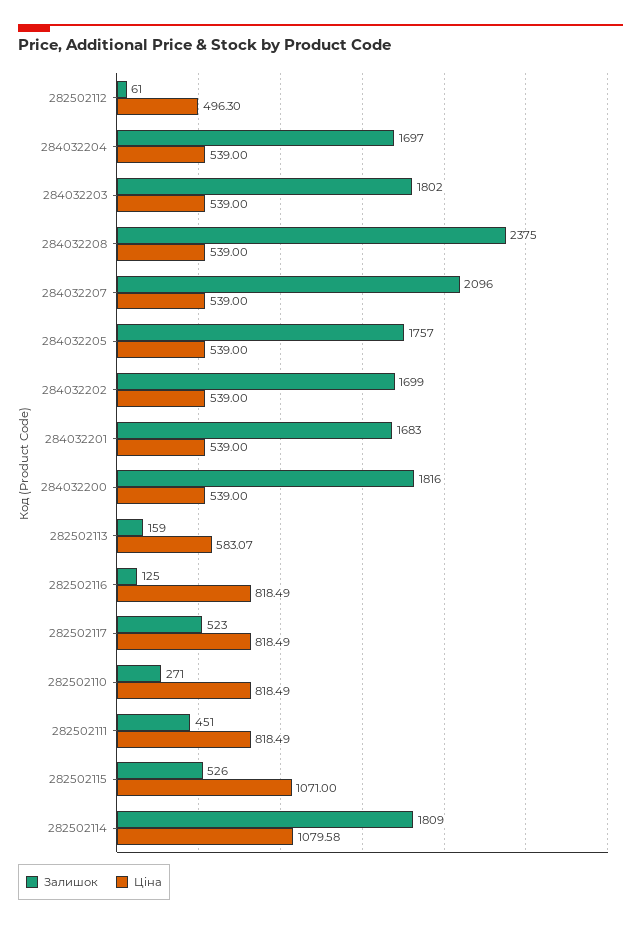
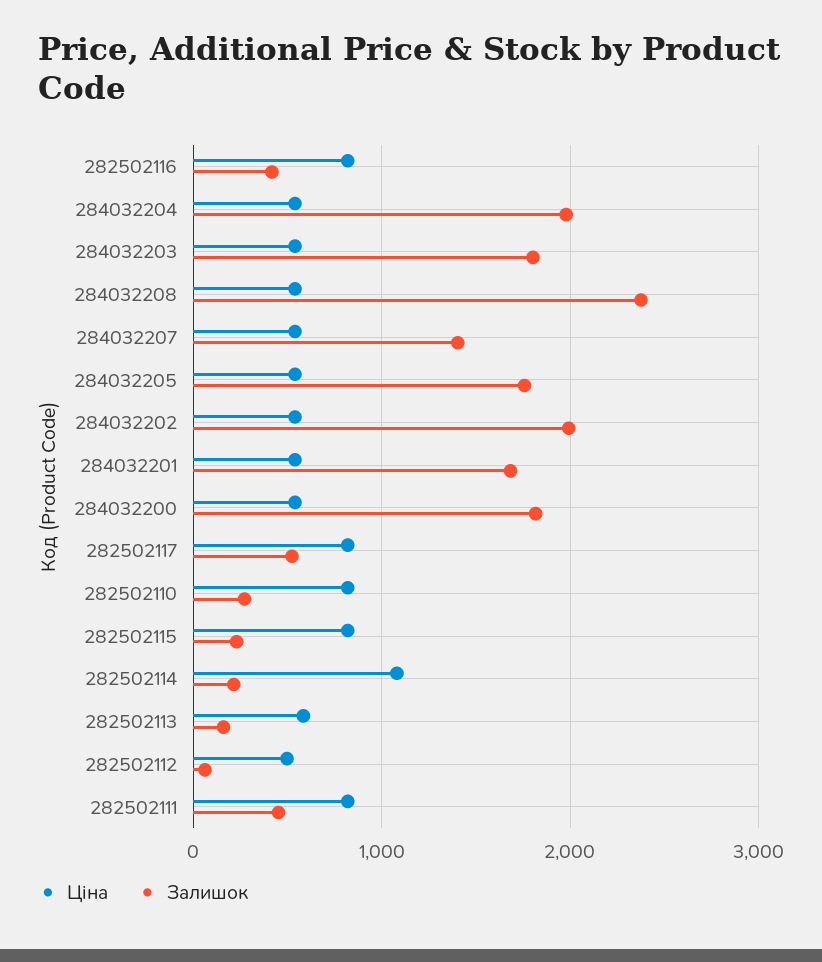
  {
    "Залишок": {
      "282502112": 61,
-     "284032204": 1697,
+     "284032204": 2000,
      "284032203": 1802,
      "284032208": 2375,
-     "284032207": 2096,
+     "284032207": 1400,
      "284032205": 1757,
-     "284032202": 1699,
+     "284032202": 2000,
      "284032201": 1683,
      "284032200": 1816,
      "282502113": 159,
-     "282502116": 125,
+     "282502116": 400,
      "282502117": 523,
      "282502110": 271,
      "282502111": 451,
-     "282502115": 526,
+     "282502115": 200,
-     "282502114": 1809
+     "282502114": 200
    },
    "Ціна": {
      "282502112": 496.3,
      "284032204": 539,
      "284032203": 539,
      "284032208": 539,
      "284032207": 539,
      "284032205": 539,
      "284032202": 539,
      "284032201": 539,
      "284032200": 539,
      "282502113": 583.07,
      "282502116": 818.49,
      "282502117": 818.49,
      "282502110": 818.49,
      "282502111": 818.49,
-     "282502115": 1071,
+     "282502115": 800,
      "282502114": 1079.58
    }
  }

